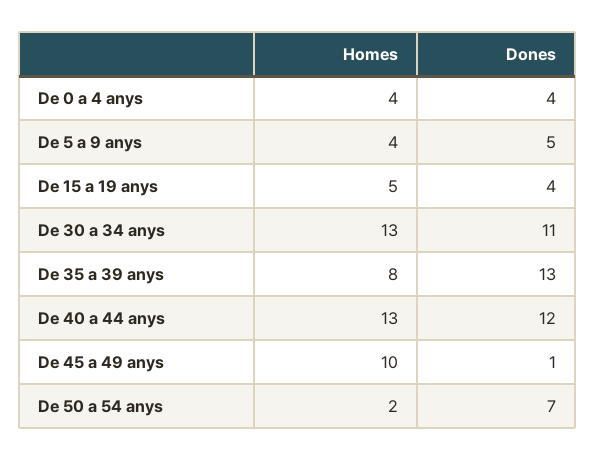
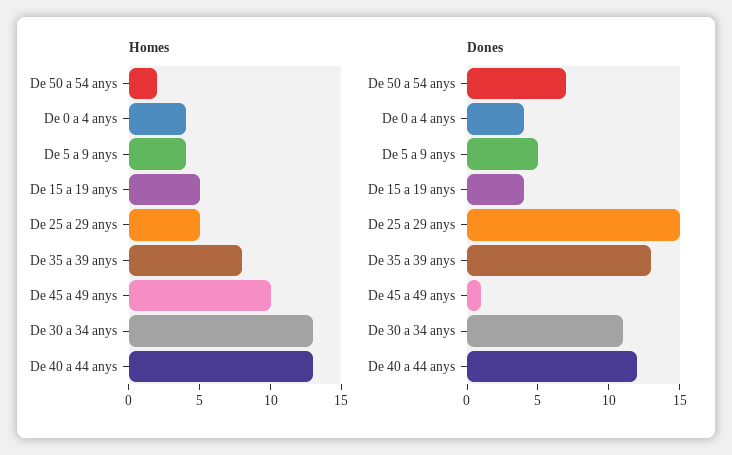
  {
    "Homes": {
      "De 0 a 4 anys": 4,
      "De 5 a 9 anys": 4,
      "De 15 a 19 anys": 5,
      "De 30 a 34 anys": 13,
      "De 35 a 39 anys": 8,
      "De 40 a 44 anys": 13,
      "De 45 a 49 anys": 10,
-     "De 50 a 54 anys": 2
+     "De 50 a 54 anys": 2,
+     "De 25 a 29 anys": 5
    },
    "Dones": {
      "De 0 a 4 anys": 4,
      "De 5 a 9 anys": 5,
      "De 15 a 19 anys": 4,
      "De 30 a 34 anys": 11,
      "De 35 a 39 anys": 13,
      "De 40 a 44 anys": 12,
      "De 45 a 49 anys": 1,
-     "De 50 a 54 anys": 7
+     "De 50 a 54 anys": 7,
+     "De 25 a 29 anys": 15
    }
  }

